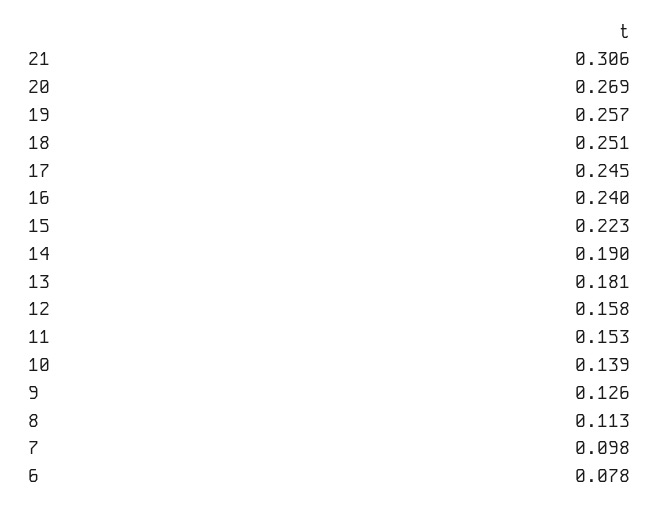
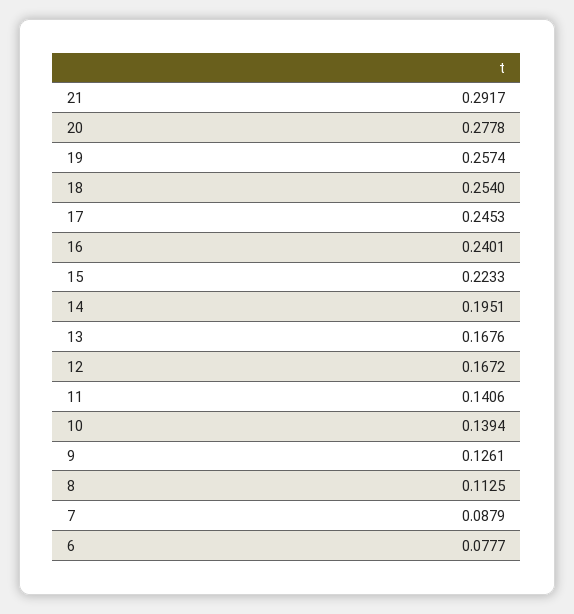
  {
-   "21": 0.306,
+   "21": 0.2917,
-   "20": 0.269,
+   "20": 0.2778,
    "19": 0.2574,
-   "18": 0.251,
+   "18": 0.254,
    "17": 0.2453,
    "16": 0.2401,
    "15": 0.2233,
-   "14": 0.19,
+   "14": 0.1951,
-   "13": 0.181,
+   "13": 0.1676,
-   "12": 0.158,
+   "12": 0.1672,
-   "11": 0.153,
+   "11": 0.1406,
    "10": 0.1394,
    "9": 0.1261,
    "8": 0.1125,
-   "7": 0.098,
+   "7": 0.0879,
    "6": 0.0777
  }

